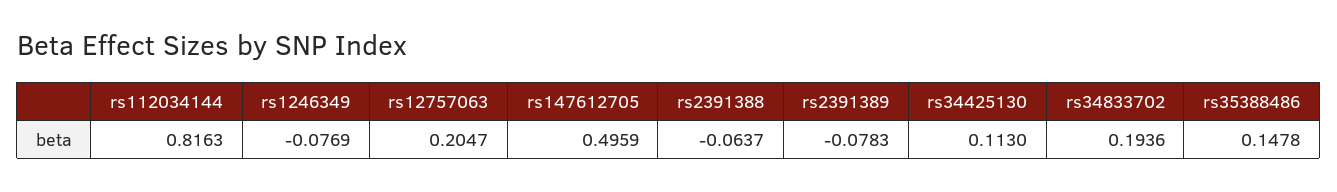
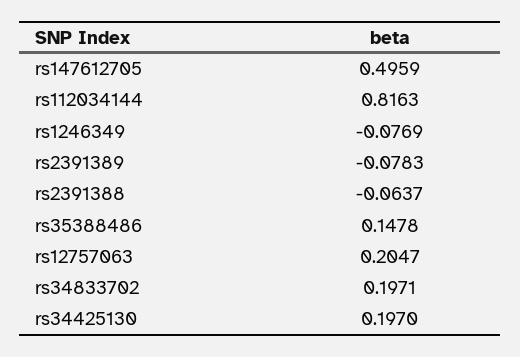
  {
    "rs112034144": 0.8163,
    "rs1246349": -0.0769,
    "rs12757063": 0.2047,
    "rs147612705": 0.4959,
    "rs2391388": -0.0637,
    "rs2391389": -0.0783,
-   "rs34425130": 0.113,
+   "rs34425130": 0.197,
-   "rs34833702": 0.1936,
+   "rs34833702": 0.1971,
    "rs35388486": 0.1478
  }

